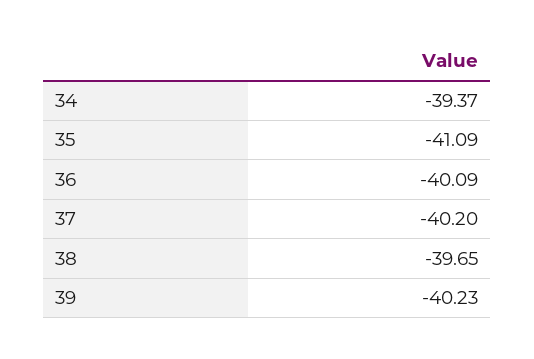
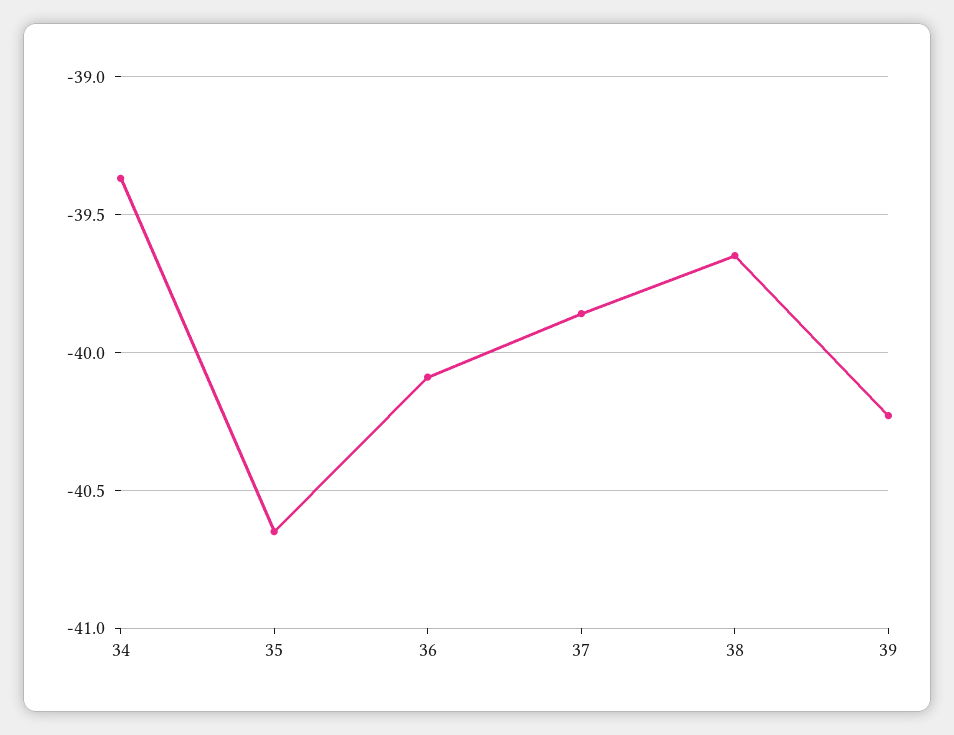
  {
    "34": -39.37,
-   "35": -41.09,
+   "35": -40.65,
    "36": -40.09,
-   "37": -40.2,
+   "37": -39.85,
    "38": -39.65,
    "39": -40.23
  }

